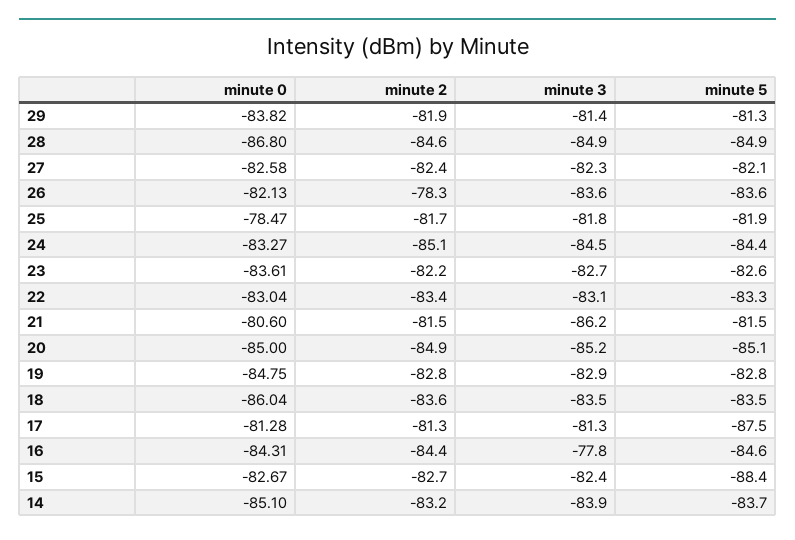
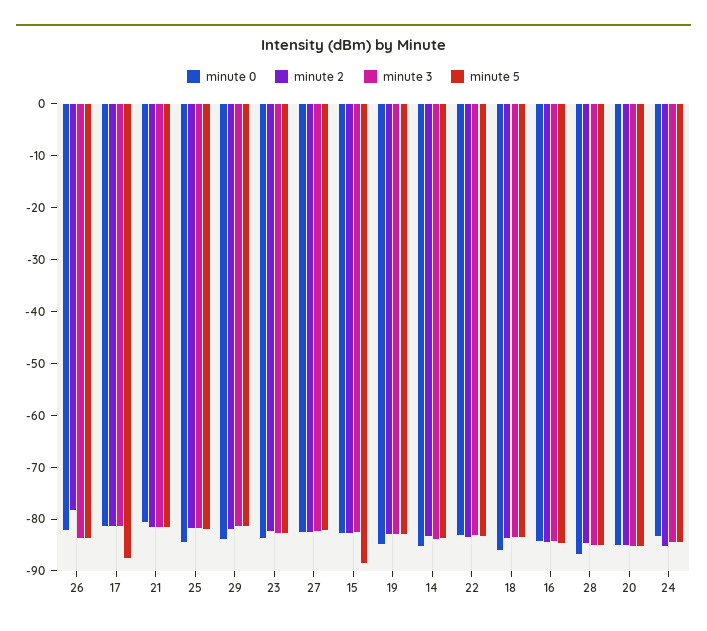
  {
    "minute 0": {
      "29": -83.82,
      "28": -86.8,
      "27": -82.58,
      "26": -82.13,
-     "25": -78.47,
+     "25": -84,
      "24": -83.27,
      "23": -83.61,
      "22": -83.04,
      "21": -80.6,
      "20": -85,
      "19": -84.75,
      "18": -86.04,
      "17": -81.28,
      "16": -84.31,
      "15": -82.67,
      "14": -85.1
    },
    "minute 2": {
      "29": -81.9,
      "28": -84.6,
      "27": -82.4,
      "26": -78.3,
      "25": -81.7,
      "24": -85.1,
      "23": -82.2,
      "22": -83.4,
      "21": -81.5,
      "20": -84.9,
      "19": -82.8,
      "18": -83.6,
      "17": -81.3,
      "16": -84.4,
      "15": -82.7,
      "14": -83.2
    },
    "minute 3": {
      "29": -81.4,
      "28": -84.9,
      "27": -82.3,
      "26": -83.6,
      "25": -81.8,
      "24": -84.5,
      "23": -82.7,
      "22": -83.1,
-     "21": -86.2,
+     "21": -82,
      "20": -85.2,
      "19": -82.9,
      "18": -83.5,
      "17": -81.3,
-     "16": -77.8,
+     "16": -84,
      "15": -82.4,
      "14": -83.9
    },
    "minute 5": {
      "29": -81.3,
      "28": -84.9,
      "27": -82.1,
      "26": -83.6,
      "25": -81.9,
      "24": -84.4,
      "23": -82.6,
      "22": -83.3,
      "21": -81.5,
      "20": -85.1,
      "19": -82.8,
      "18": -83.5,
      "17": -87.5,
      "16": -84.6,
      "15": -88.4,
      "14": -83.7
    }
  }

